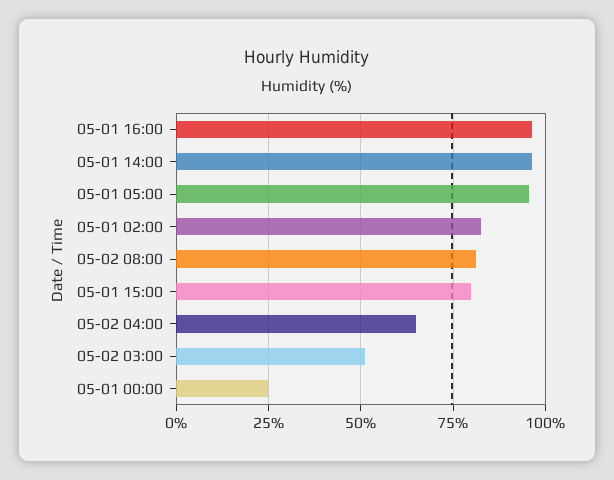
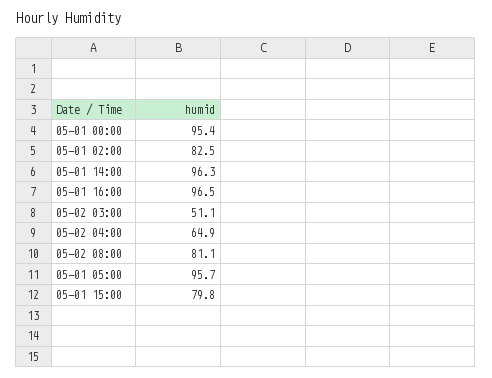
  {
    "05-01 16:00": 96.5,
    "05-01 14:00": 96.3,
    "05-01 05:00": 95.7,
    "05-01 02:00": 82.5,
    "05-02 08:00": 81.1,
    "05-01 15:00": 79.8,
    "05-02 04:00": 64.9,
    "05-02 03:00": 51.1,
-   "05-01 00:00": 25
+   "05-01 00:00": 95.4
  }

